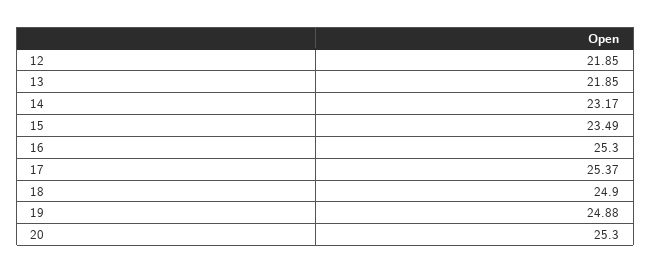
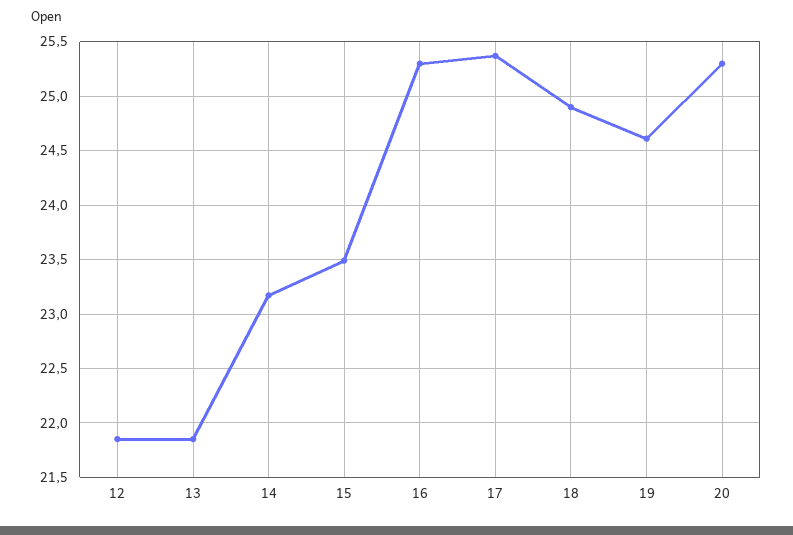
  {
    "12": 21.85,
    "13": 21.85,
    "14": 23.17,
    "15": 23.49,
    "16": 25.3,
    "17": 25.37,
    "18": 24.9,
-   "19": 24.88,
+   "19": 24.6,
    "20": 25.3
  }

